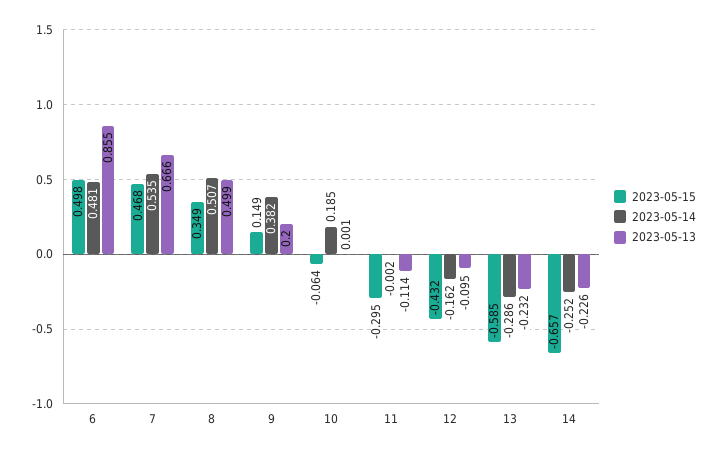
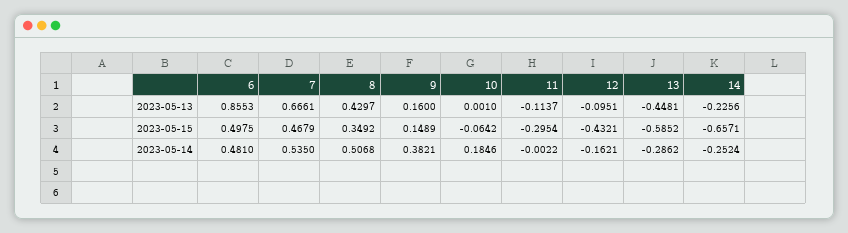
  {
    "2023-05-15": {
      "6": 0.4975,
      "7": 0.4679,
      "8": 0.3492,
      "9": 0.1489,
      "10": -0.0642,
      "11": -0.2954,
      "12": -0.4321,
      "13": -0.5852,
      "14": -0.6571
    },
    "2023-05-14": {
      "6": 0.481,
      "7": 0.535,
      "8": 0.5068,
      "9": 0.3821,
      "10": 0.1846,
      "11": -0.0022,
      "12": -0.1621,
      "13": -0.2862,
      "14": -0.2524
    },
    "2023-05-13": {
      "6": 0.8553,
      "7": 0.6661,
-     "8": 0.499,
+     "8": 0.4297,
-     "9": 0.2,
+     "9": 0.16,
      "10": 0.001,
      "11": -0.1137,
      "12": -0.0951,
-     "13": -0.232,
+     "13": -0.4481,
      "14": -0.2256
    }
  }

